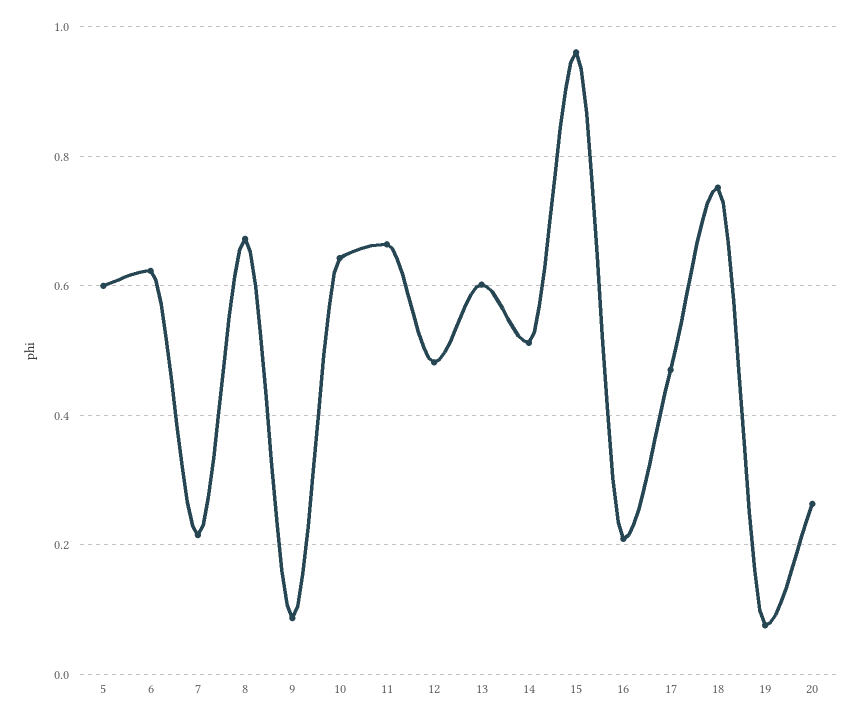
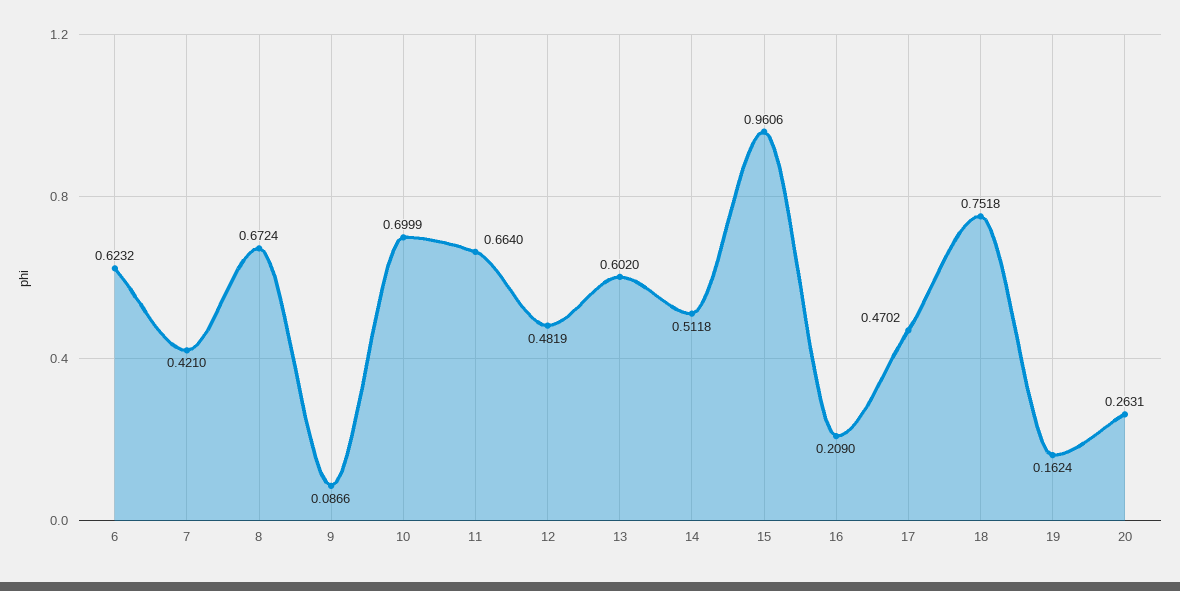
  {
-   "5": 0.6,
    "6": 0.6232,
-   "7": 0.22,
+   "7": 0.421,
    "8": 0.6724,
    "9": 0.0866,
-   "10": 0.64,
+   "10": 0.6999,
    "11": 0.664,
    "12": 0.4819,
    "13": 0.602,
    "14": 0.5118,
    "15": 0.9606,
    "16": 0.209,
    "17": 0.4702,
    "18": 0.7518,
-   "19": 0.08,
+   "19": 0.1624,
    "20": 0.2631
  }

